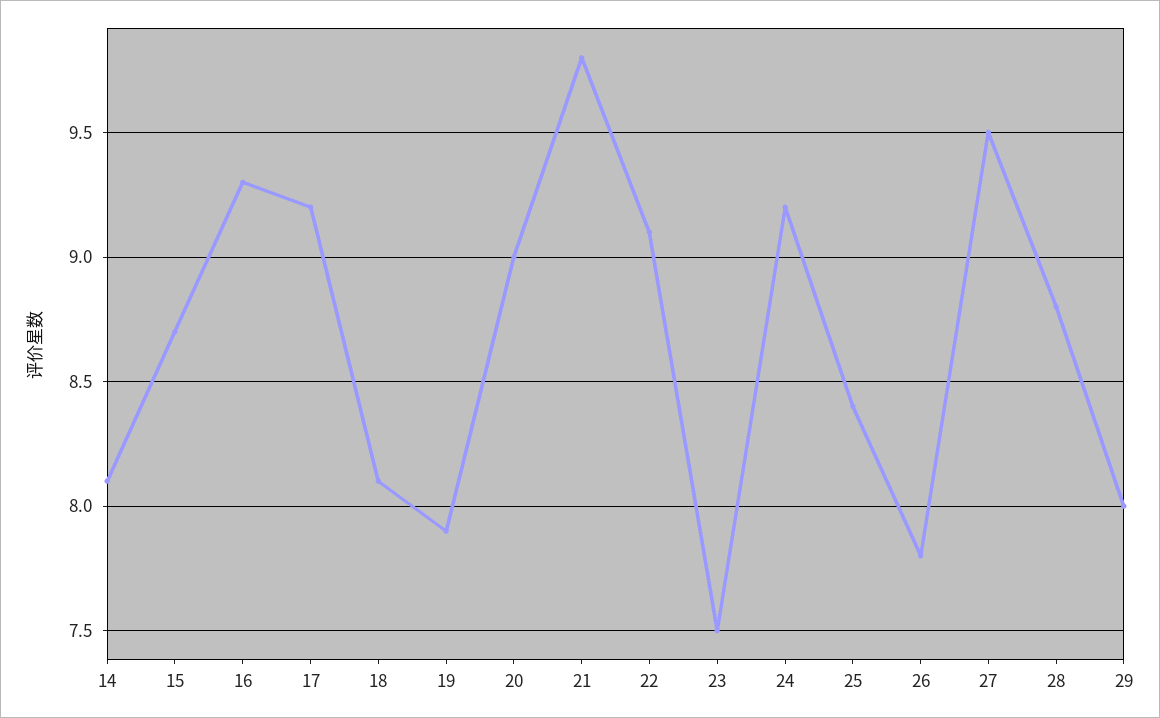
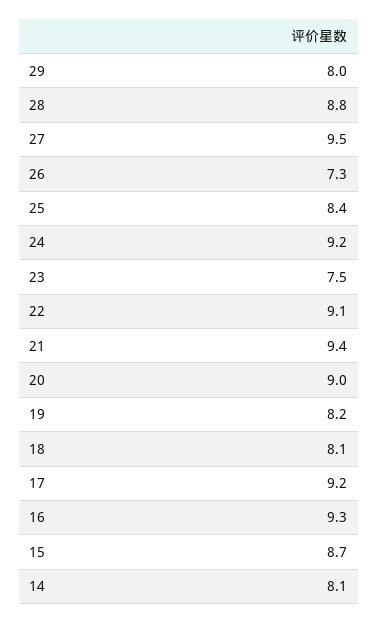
  {
    "14": 8.1,
    "15": 8.7,
    "16": 9.3,
    "17": 9.2,
    "18": 8.1,
-   "19": 7.9,
+   "19": 8.2,
    "20": 9,
-   "21": 9.8,
+   "21": 9.4,
    "22": 9.1,
    "23": 7.5,
    "24": 9.2,
    "25": 8.4,
-   "26": 7.8,
+   "26": 7.3,
    "27": 9.5,
    "28": 8.8,
    "29": 8
  }

